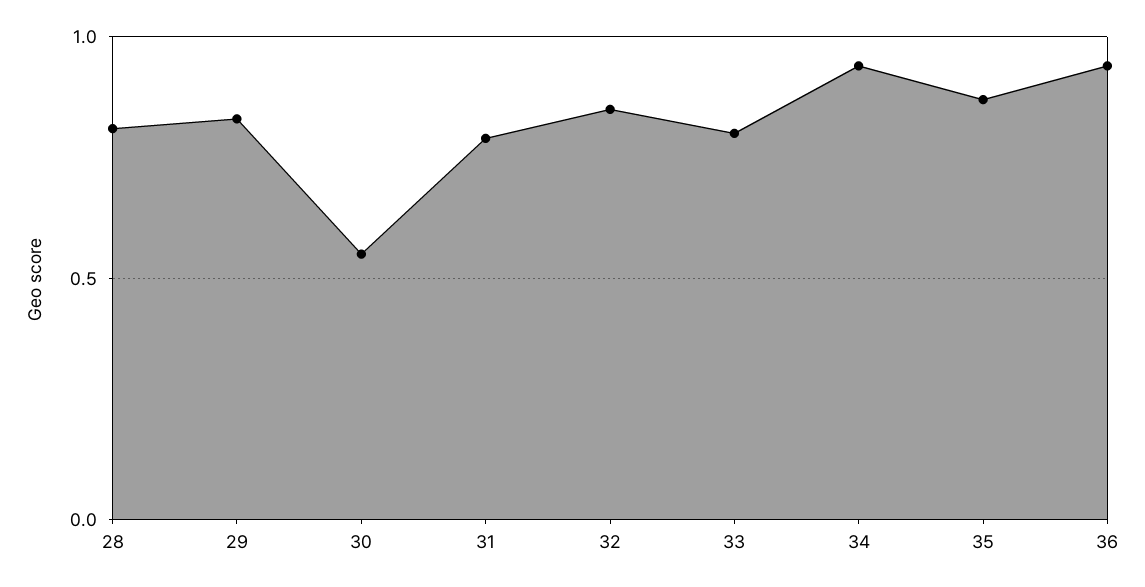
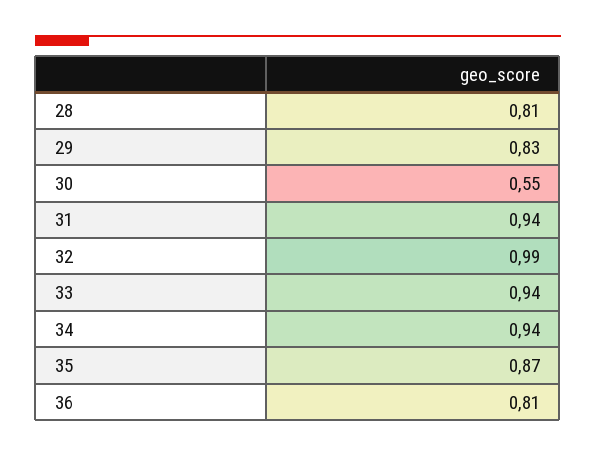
  {
    "28": 0.81,
    "29": 0.83,
    "30": 0.55,
-   "31": 0.8,
+   "31": 0.94,
-   "32": 0.85,
+   "32": 0.99,
-   "33": 0.8,
+   "33": 0.94,
    "34": 0.94,
    "35": 0.87,
-   "36": 0.95
+   "36": 0.81
  }

